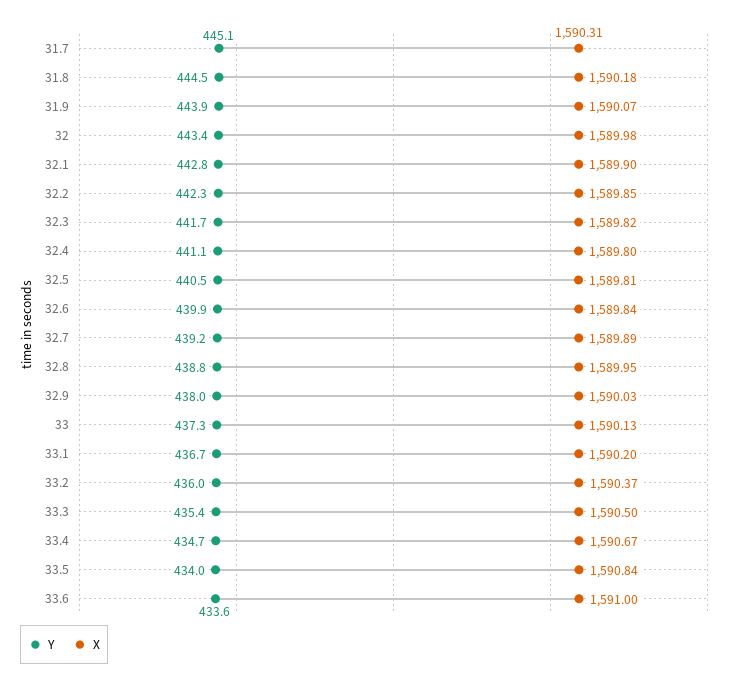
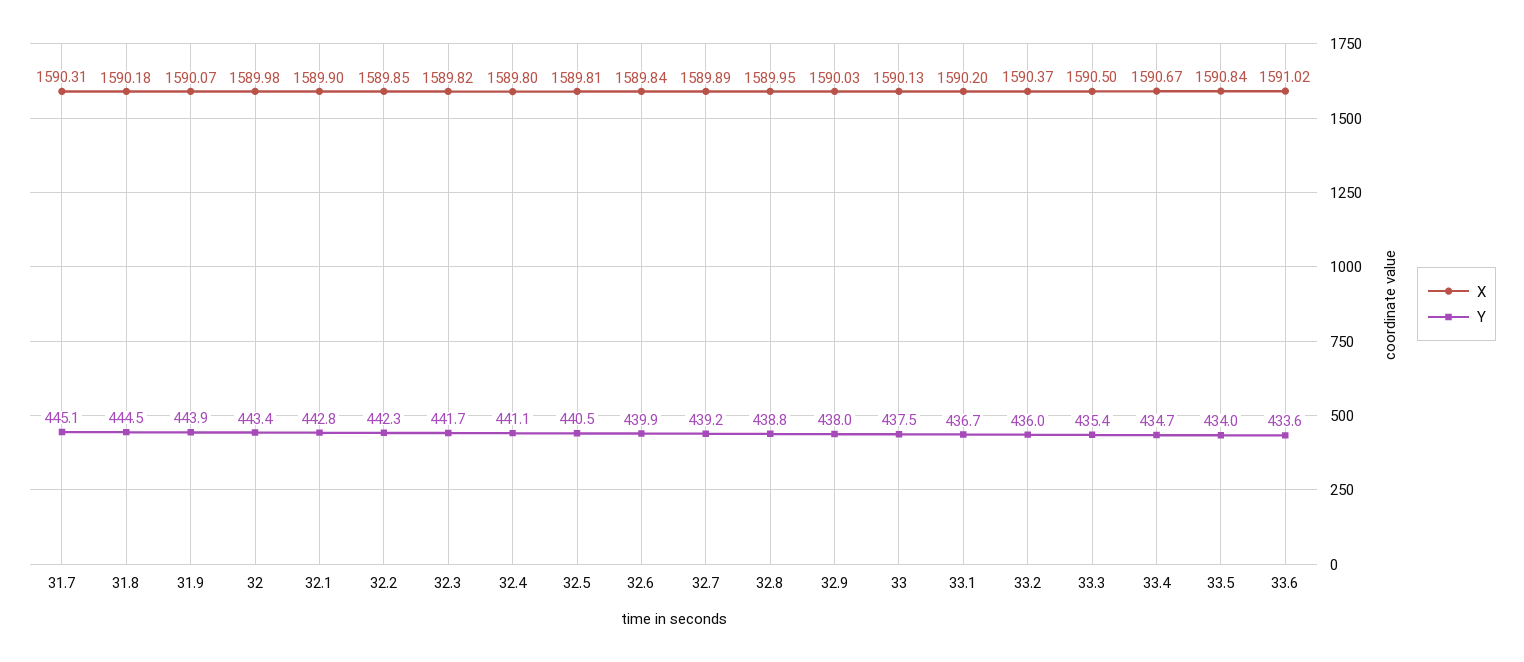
  {
    "Y": {
      "31.7": 445.1,
      "31.8": 444.5,
      "31.9": 443.9,
      "32": 443.4,
      "32.1": 442.8,
      "32.2": 442.3,
      "32.3": 441.7,
      "32.4": 441.1,
      "32.5": 440.5,
      "32.6": 439.9,
      "32.7": 439.2,
      "32.8": 438.8,
      "32.9": 438,
-     "33": 437.3,
+     "33": 437.5,
      "33.1": 436.7,
      "33.2": 436,
      "33.3": 435.4,
      "33.4": 434.7,
      "33.5": 434,
      "33.6": 433.6
    },
    "X": {
      "31.7": 1590.31,
      "31.8": 1590.18,
      "31.9": 1590.07,
      "32": 1589.98,
      "32.1": 1589.9,
      "32.2": 1589.85,
      "32.3": 1589.82,
      "32.4": 1589.8,
      "32.5": 1589.81,
      "32.6": 1589.84,
      "32.7": 1589.89,
      "32.8": 1589.95,
      "32.9": 1590.03,
      "33": 1590.13,
      "33.1": 1590.2,
      "33.2": 1590.37,
      "33.3": 1590.5,
      "33.4": 1590.67,
      "33.5": 1590.84,
-     "33.6": 1591
+     "33.6": 1591.02
    }
  }

